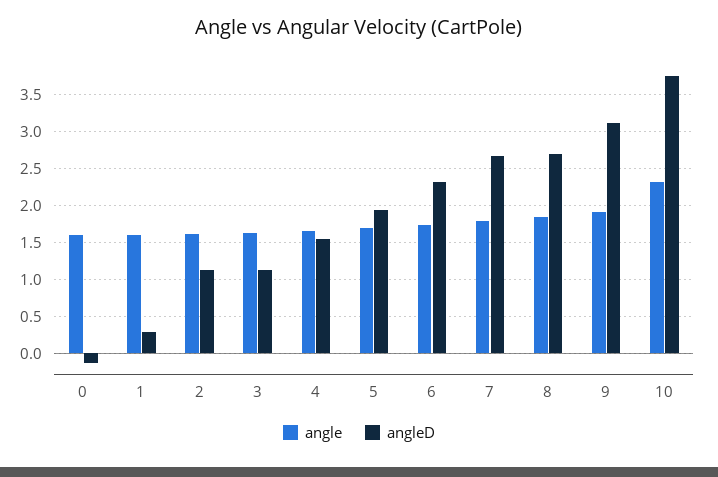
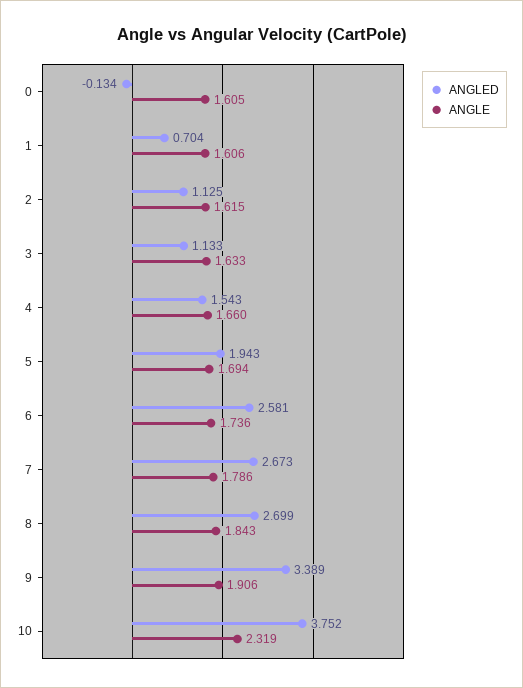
  {
    "angle": {
      "0": 1.605,
      "1": 1.606,
      "2": 1.615,
      "3": 1.633,
      "4": 1.66,
      "5": 1.694,
      "6": 1.736,
      "7": 1.786,
      "8": 1.843,
      "9": 1.906,
      "10": 2.319
    },
    "angleD": {
      "0": -0.134,
-     "1": 0.3,
+     "1": 0.704,
      "2": 1.125,
      "3": 1.133,
      "4": 1.543,
      "5": 1.943,
-     "6": 2.3,
+     "6": 2.581,
      "7": 2.673,
      "8": 2.699,
-     "9": 3.1,
+     "9": 3.389,
      "10": 3.752
    }
  }

